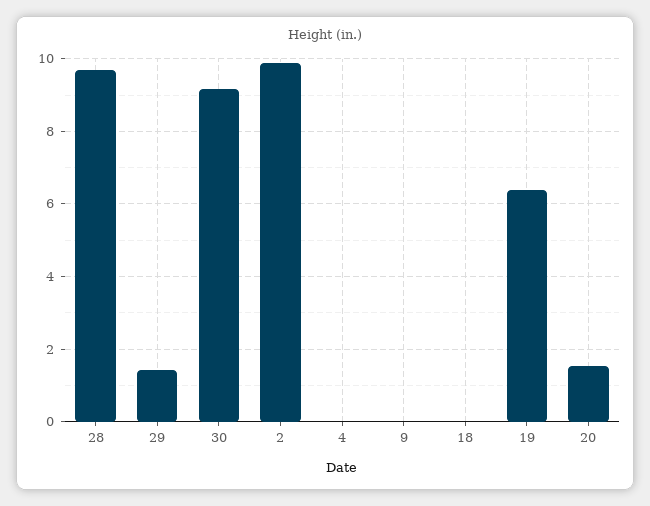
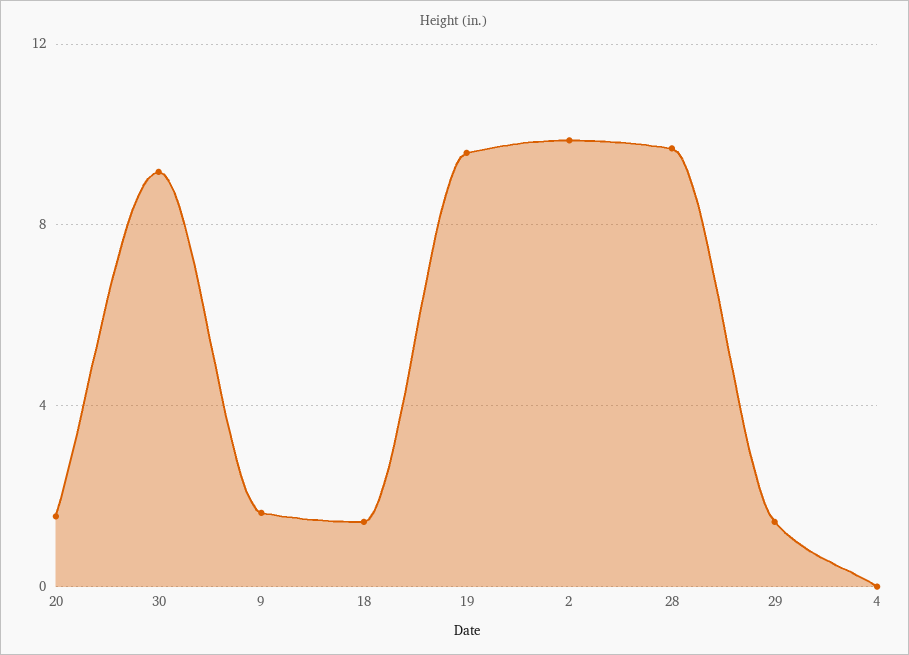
  {
    "28": 9.6,
    "29": 1.4,
    "30": 9.2,
    "2": 9.8,
    "4": 0,
-   "9": 0,
+   "9": 1.5,
-   "18": 0,
+   "18": 1.5,
-   "19": 6.4,
+   "19": 9.5,
    "20": 1.6
  }

